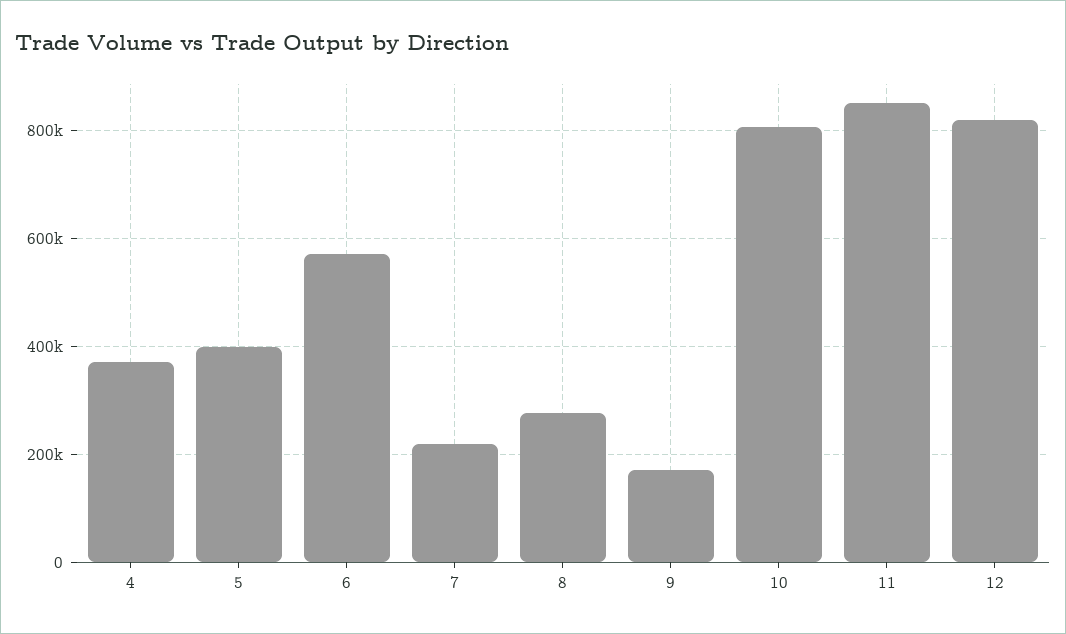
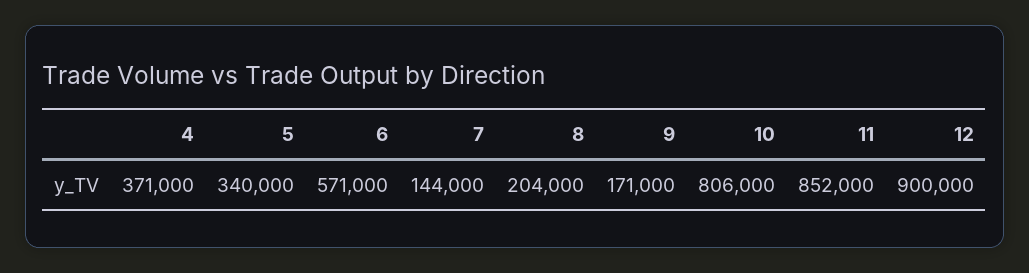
  {
    "4": 371000,
-   "5": 400000,
+   "5": 340000,
    "6": 571000,
-   "7": 220000,
+   "7": 144000,
-   "8": 280000,
+   "8": 204000,
    "9": 171000,
    "10": 806000,
    "11": 852000,
-   "12": 820000
+   "12": 900000
  }

